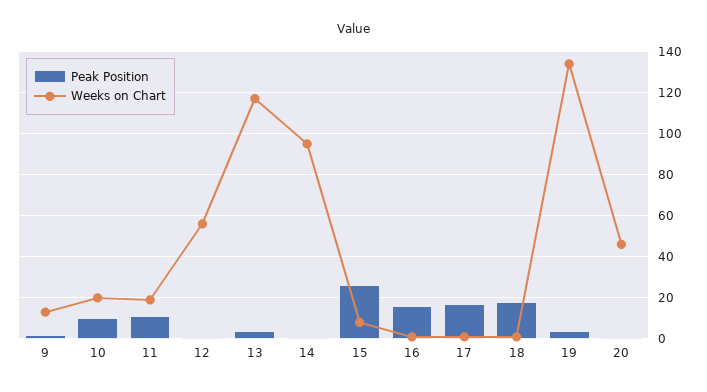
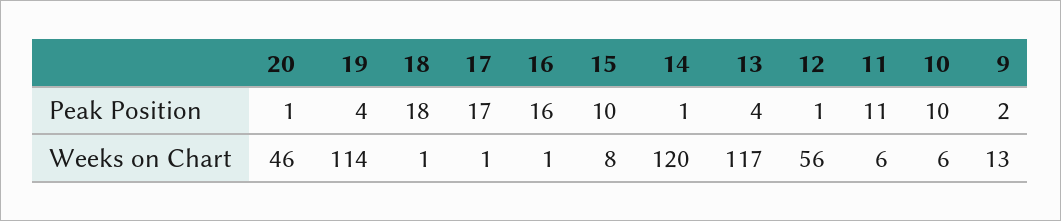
  {
    "Peak Position": {
      "9": 2,
      "10": 10,
      "11": 11,
      "12": 1,
      "13": 4,
      "14": 1,
-     "15": 25,
+     "15": 10,
      "16": 16,
      "17": 17,
      "18": 18,
      "19": 4,
      "20": 1
    },
    "Weeks on Chart": {
      "9": 13,
-     "10": 20,
+     "10": 6,
-     "11": 20,
+     "11": 6,
      "12": 56,
      "13": 117,
-     "14": 95,
+     "14": 120,
      "15": 8,
      "16": 1,
      "17": 1,
      "18": 1,
-     "19": 135,
+     "19": 114,
      "20": 46
    }
  }

